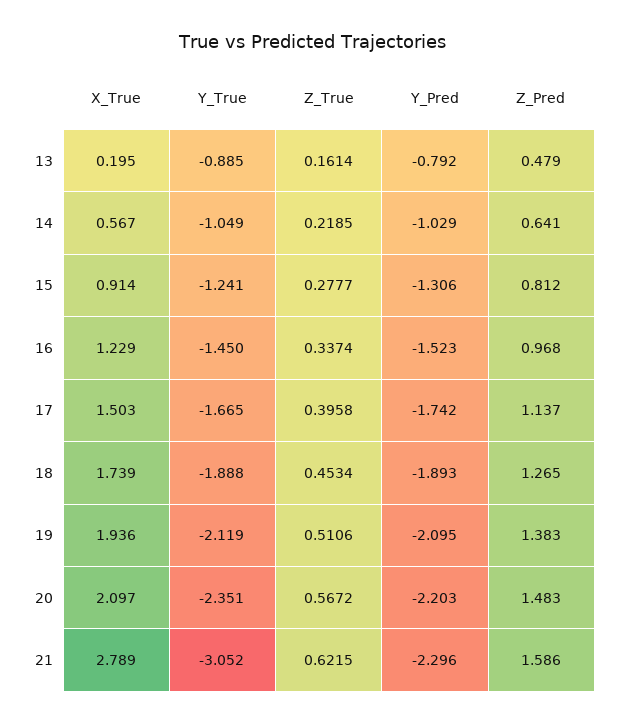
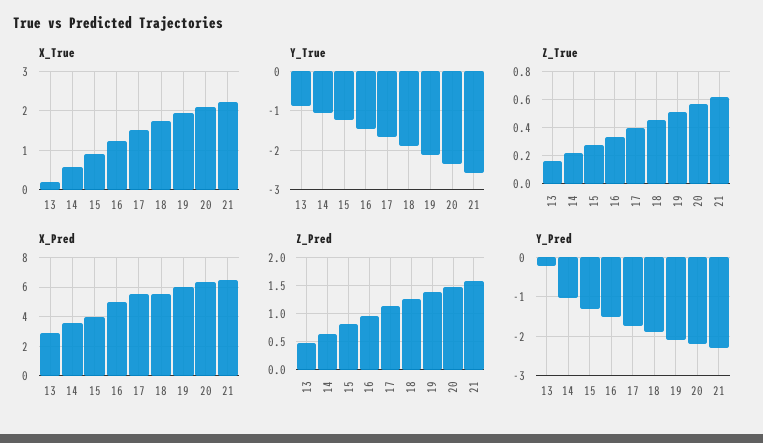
  {
    "X_True": {
      "13": 0.195,
      "14": 0.567,
      "15": 0.914,
      "16": 1.229,
      "17": 1.503,
      "18": 1.739,
      "19": 1.936,
      "20": 2.097,
-     "21": 2.789
+     "21": 2.2
    },
    "Y_True": {
      "13": -0.885,
      "14": -1.049,
      "15": -1.241,
      "16": -1.45,
      "17": -1.665,
      "18": -1.888,
      "19": -2.119,
      "20": -2.351,
-     "21": -3.052
+     "21": -2.6
    },
    "Z_True": {
      "13": 0.1614,
      "14": 0.2185,
      "15": 0.2777,
      "16": 0.3374,
      "17": 0.3958,
      "18": 0.4534,
      "19": 0.5106,
      "20": 0.5672,
      "21": 0.6215
    },
    "Y_Pred": {
-     "13": -0.792,
+     "13": -0.2,
      "14": -1.029,
      "15": -1.306,
      "16": -1.523,
      "17": -1.742,
      "18": -1.893,
      "19": -2.095,
      "20": -2.203,
      "21": -2.296
    },
    "Z_Pred": {
      "13": 0.479,
      "14": 0.641,
      "15": 0.812,
      "16": 0.968,
      "17": 1.137,
      "18": 1.265,
      "19": 1.383,
      "20": 1.483,
      "21": 1.586
-   }
+   },
+   "X_Pred": {
+     "13": 3,
+     "14": 3.5,
+     "15": 4,
+     "16": 5,
+     "17": 5.5,
+     "18": 5.5,
+     "19": 6,
+     "20": 6.5,
+     "21": 6.5
+   }
  }

